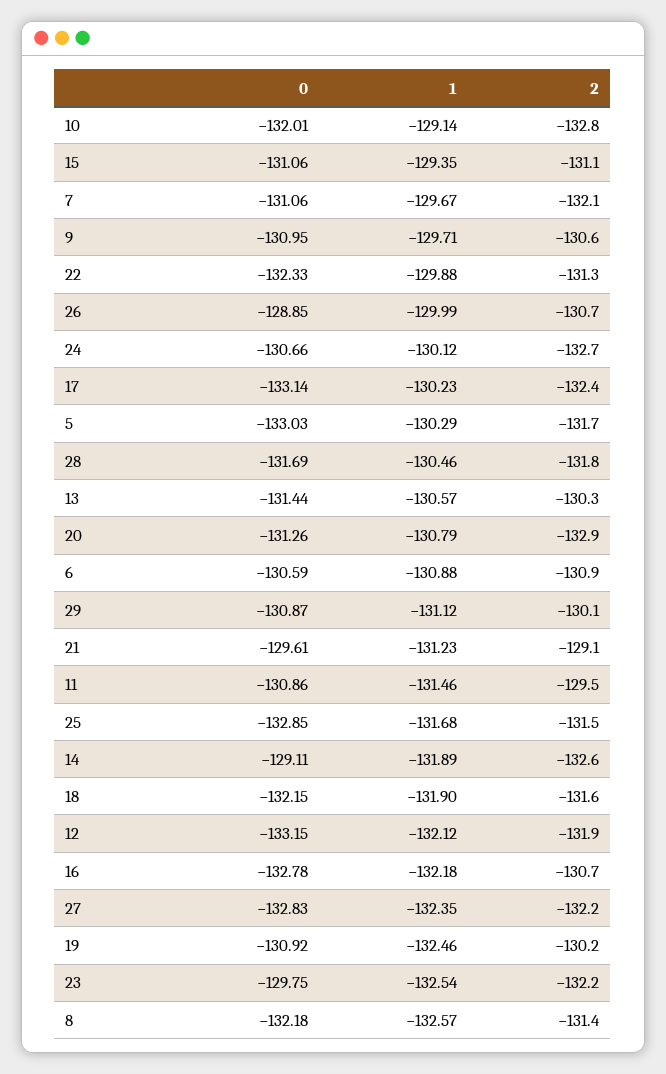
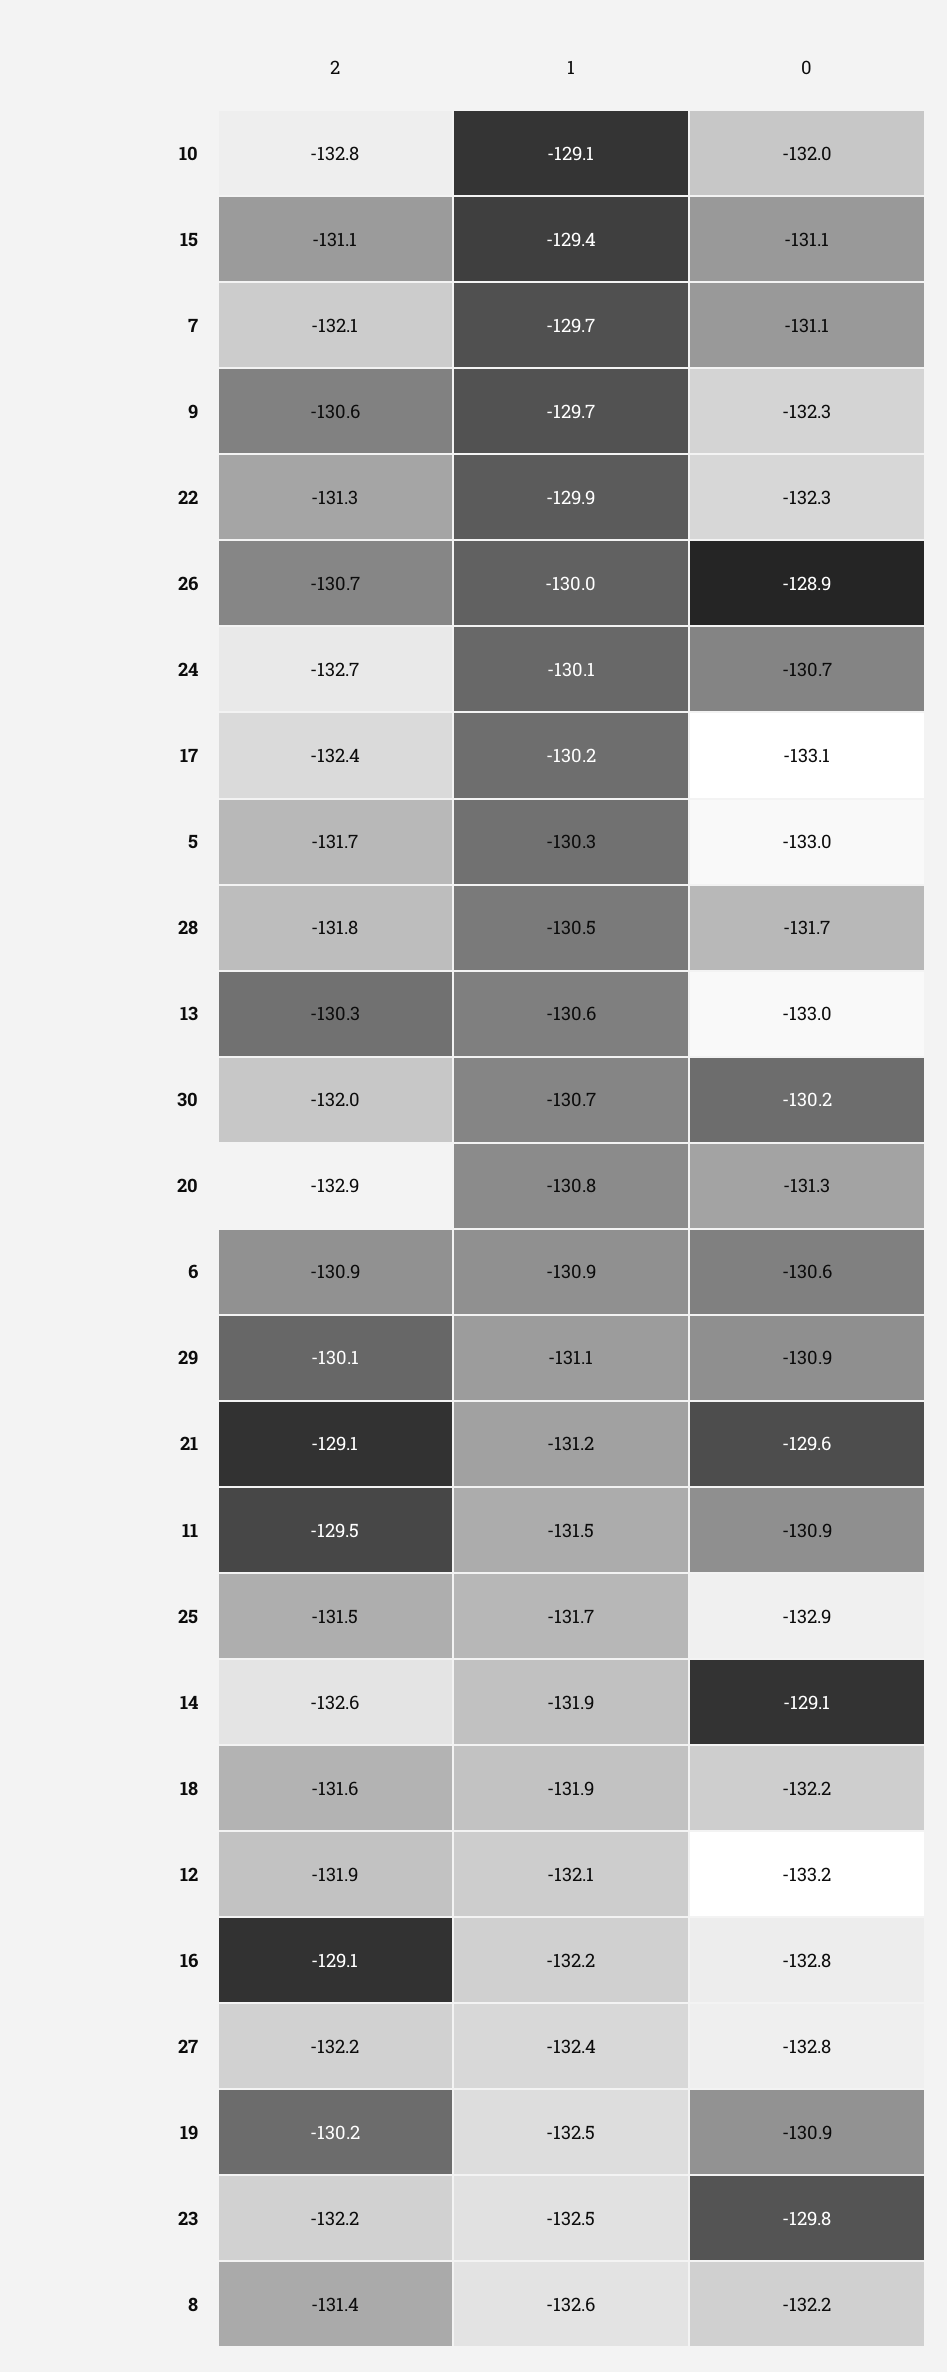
  {
    "0": {
      "10": -132.01,
      "15": -131.06,
      "7": -131.06,
-     "9": -130.95,
+     "9": -132.3,
      "22": -132.33,
      "26": -128.85,
      "24": -130.66,
      "17": -133.14,
      "5": -133.03,
      "28": -131.69,
-     "13": -131.44,
+     "13": -133,
      "20": -131.26,
      "6": -130.59,
      "29": -130.87,
      "21": -129.61,
      "11": -130.86,
      "25": -132.85,
      "14": -129.11,
      "18": -132.15,
      "12": -133.15,
      "16": -132.78,
      "27": -132.83,
      "19": -130.92,
      "23": -129.75,
-     "8": -132.18
+     "8": -132.18,
+     "30": -130.2
    },
    "1": {
      "10": -129.14,
      "15": -129.35,
      "7": -129.67,
      "9": -129.71,
      "22": -129.88,
      "26": -129.99,
      "24": -130.12,
      "17": -130.23,
      "5": -130.29,
      "28": -130.46,
      "13": -130.57,
      "20": -130.79,
      "6": -130.88,
      "29": -131.12,
      "21": -131.23,
      "11": -131.46,
      "25": -131.68,
      "14": -131.89,
      "18": -131.9,
      "12": -132.12,
      "16": -132.18,
      "27": -132.35,
      "19": -132.46,
      "23": -132.54,
-     "8": -132.57
+     "8": -132.57,
+     "30": -130.7
    },
    "2": {
      "10": -132.8,
      "15": -131.1,
      "7": -132.1,
      "9": -130.6,
      "22": -131.3,
      "26": -130.7,
      "24": -132.7,
      "17": -132.4,
      "5": -131.7,
      "28": -131.8,
      "13": -130.3,
      "20": -132.9,
      "6": -130.9,
      "29": -130.1,
      "21": -129.1,
      "11": -129.5,
      "25": -131.5,
      "14": -132.6,
      "18": -131.6,
      "12": -131.9,
-     "16": -130.7,
+     "16": -129.1,
      "27": -132.2,
      "19": -130.2,
      "23": -132.2,
-     "8": -131.4
+     "8": -131.4,
+     "30": -132
    }
  }

